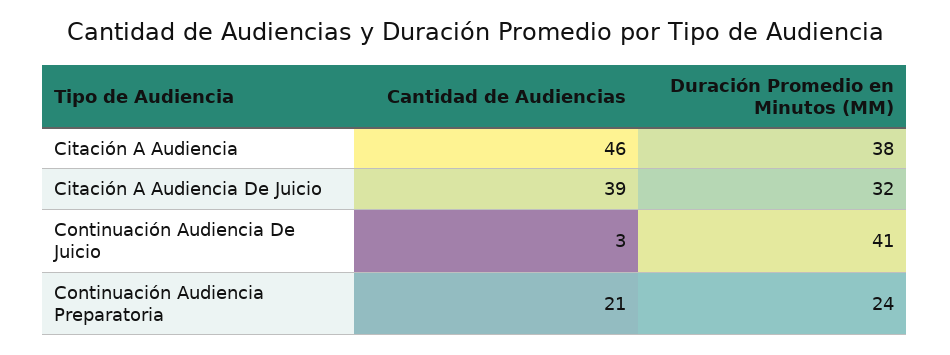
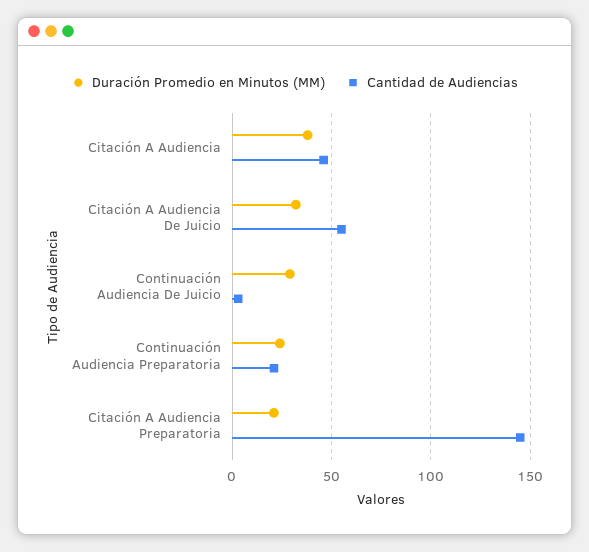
  {
    "Cantidad de Audiencias": {
      "Citación A Audiencia": 46,
-     "Citación A Audiencia De Juicio": 39,
+     "Citación A Audiencia De Juicio": 55,
      "Continuación Audiencia De Juicio": 3,
-     "Continuación Audiencia Preparatoria": 21
+     "Continuación Audiencia Preparatoria": 21,
+     "Citación A Audiencia Preparatoria": 145
    },
    "Duración Promedio en Minutos (MM)": {
      "Citación A Audiencia": 38,
      "Citación A Audiencia De Juicio": 32,
-     "Continuación Audiencia De Juicio": 41,
+     "Continuación Audiencia De Juicio": 30,
-     "Continuación Audiencia Preparatoria": 24
+     "Continuación Audiencia Preparatoria": 24,
+     "Citación A Audiencia Preparatoria": 20
    }
  }

